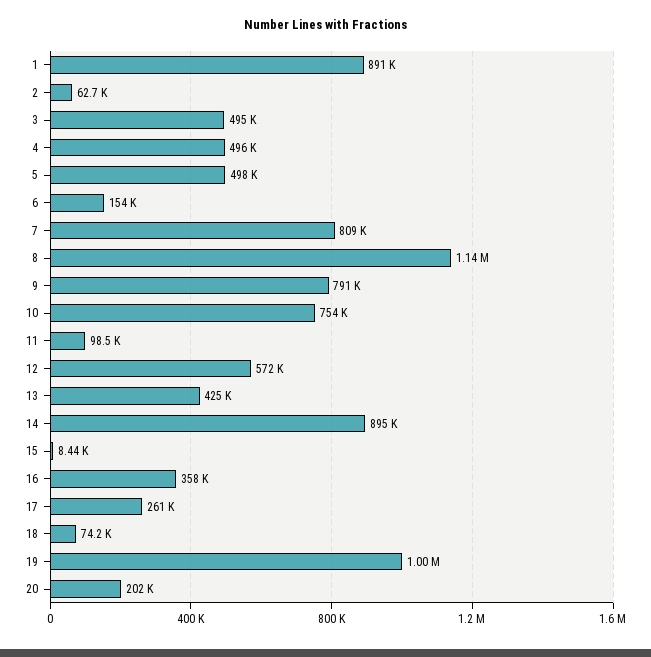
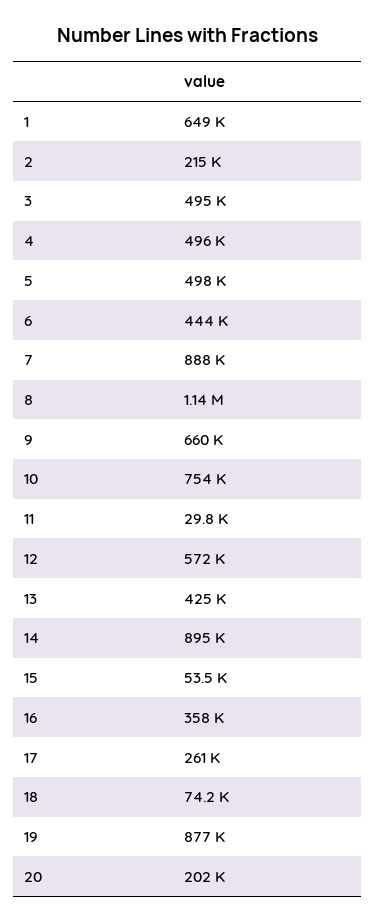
  {
-   "1": 891000,
+   "1": 649000,
-   "2": 62700,
+   "2": 215000,
    "3": 495000,
    "4": 496000,
    "5": 498000,
-   "6": 154000,
+   "6": 444000,
-   "7": 809000,
+   "7": 888000,
    "8": 1140000,
-   "9": 791000,
+   "9": 660000,
    "10": 754000,
-   "11": 98500,
+   "11": 29800,
    "12": 572000,
    "13": 425000,
    "14": 895000,
-   "15": 8440,
+   "15": 53500,
    "16": 358000,
    "17": 261000,
    "18": 74200,
-   "19": 1000000,
+   "19": 877000,
    "20": 202000
  }

